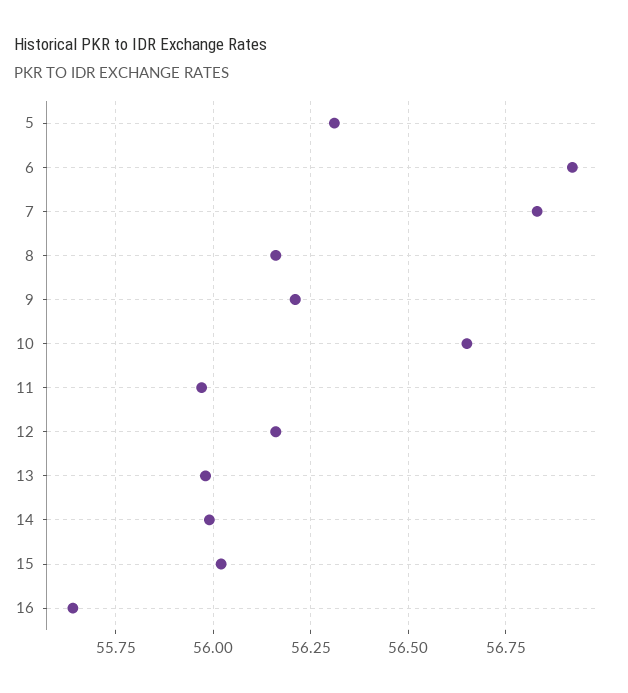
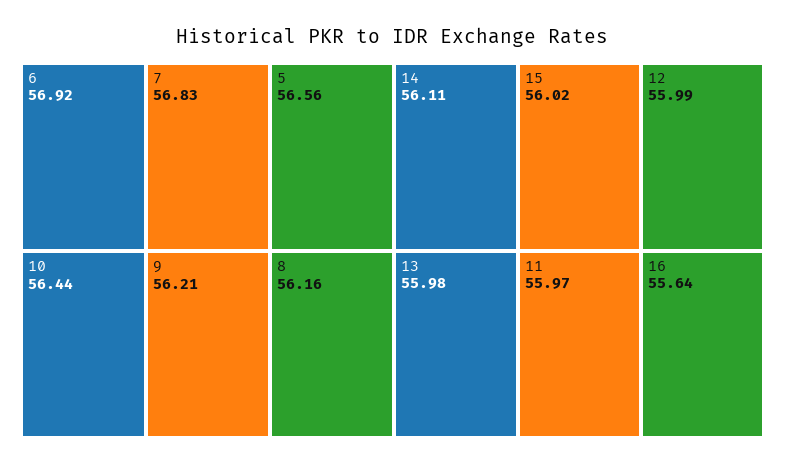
  {
-   "5": 56.3,
+   "5": 56.56,
    "6": 56.92,
    "7": 56.83,
    "8": 56.16,
    "9": 56.21,
-   "10": 56.65,
+   "10": 56.44,
    "11": 55.97,
-   "12": 56.15,
+   "12": 55.99,
    "13": 55.98,
-   "14": 56,
+   "14": 56.11,
    "15": 56.02,
    "16": 55.64
  }

